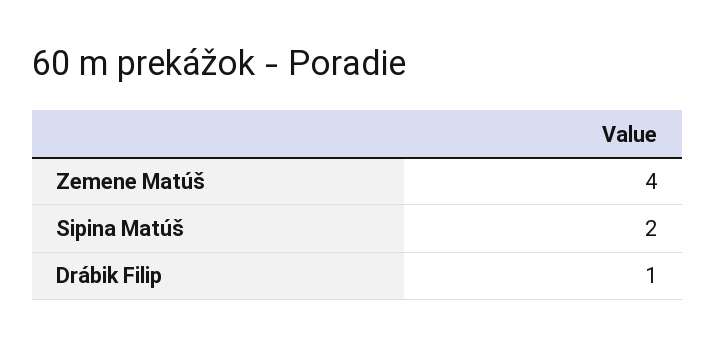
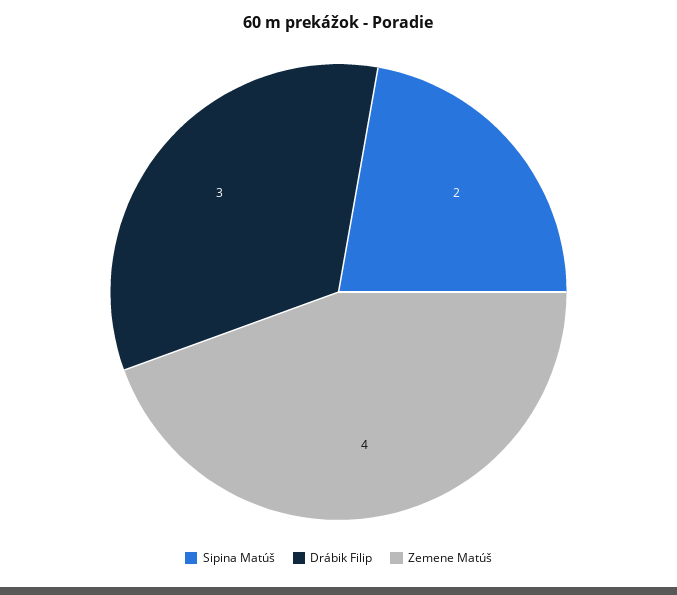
  {
    "Zemene Matúš": 4,
    "Sipina Matúš": 2,
-   "Drábik Filip": 1
+   "Drábik Filip": 3
  }

